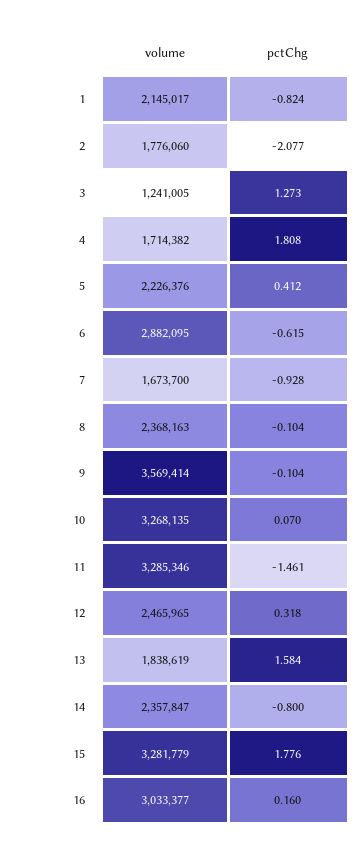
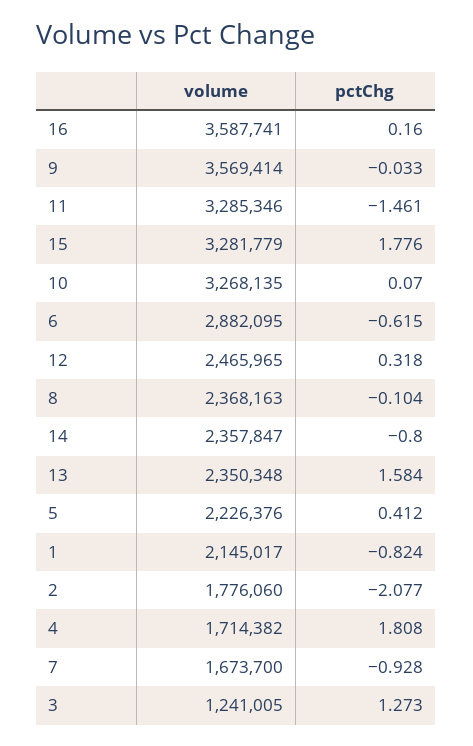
  {
    "volume": {
      "1": 2145017,
      "2": 1776060,
      "3": 1241005,
      "4": 1714382,
      "5": 2226376,
      "6": 2882095,
      "7": 1673700,
      "8": 2368163,
      "9": 3569414,
      "10": 3268135,
      "11": 3285346,
      "12": 2465965,
-     "13": 1838619,
+     "13": 2350348,
      "14": 2357847,
      "15": 3281779,
-     "16": 3033377
+     "16": 3587741
    },
    "pctChg": {
      "1": -0.824,
      "2": -2.077,
      "3": 1.273,
      "4": 1.808,
      "5": 0.412,
      "6": -0.615,
      "7": -0.928,
      "8": -0.104,
-     "9": -0.104,
+     "9": -0.033,
      "10": 0.07,
      "11": -1.461,
      "12": 0.318,
      "13": 1.584,
      "14": -0.8,
      "15": 1.776,
      "16": 0.16
    }
  }

